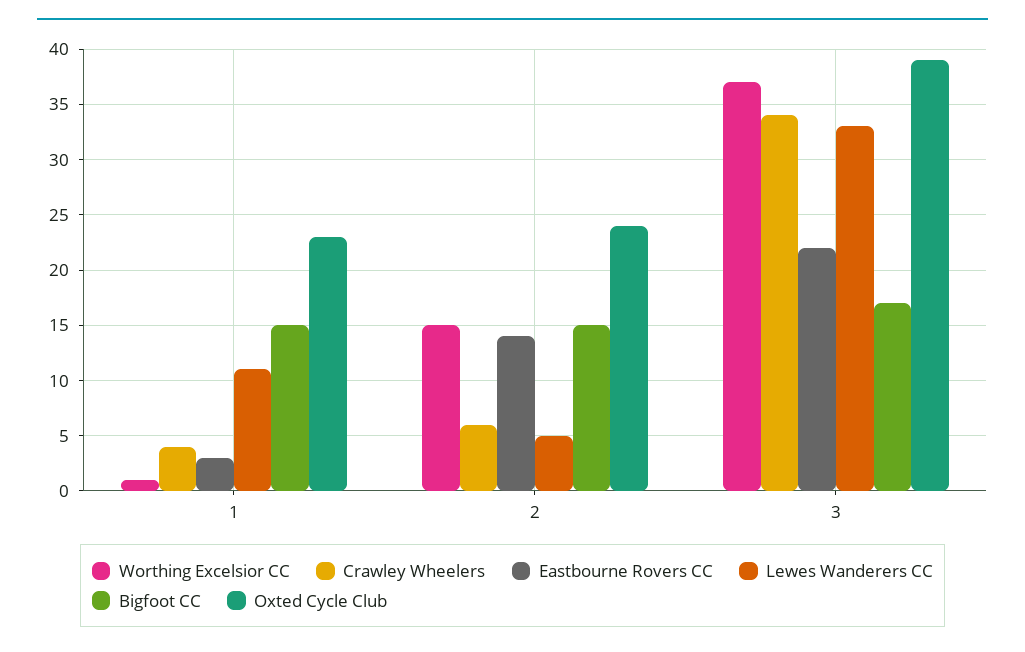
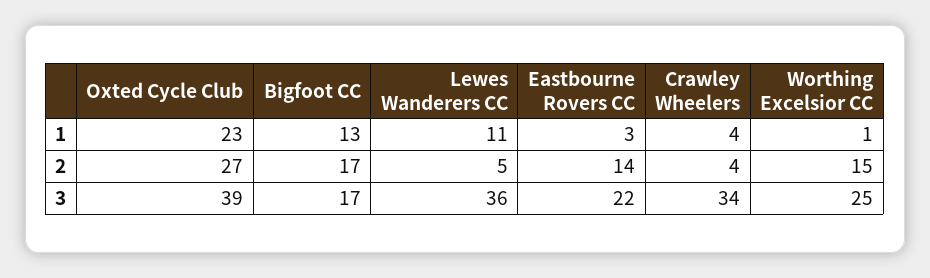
  {
    "Worthing Excelsior CC": {
      "1": 1,
      "2": 15,
-     "3": 37
+     "3": 25
    },
    "Crawley Wheelers": {
      "1": 4,
-     "2": 6,
+     "2": 4,
      "3": 34
    },
    "Eastbourne Rovers CC": {
      "1": 3,
      "2": 14,
      "3": 22
    },
    "Lewes Wanderers CC": {
      "1": 11,
      "2": 5,
-     "3": 33
+     "3": 36
    },
    "Bigfoot CC": {
-     "1": 15,
+     "1": 13,
-     "2": 15,
+     "2": 17,
      "3": 17
    },
    "Oxted Cycle Club": {
      "1": 23,
-     "2": 24,
+     "2": 27,
      "3": 39
    }
  }

